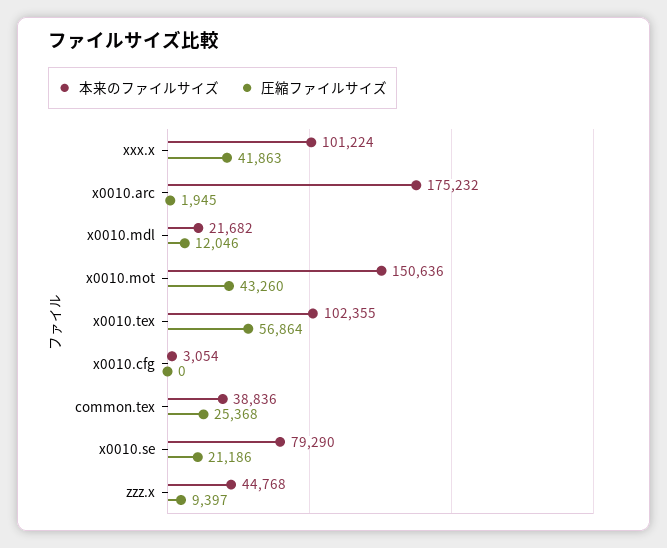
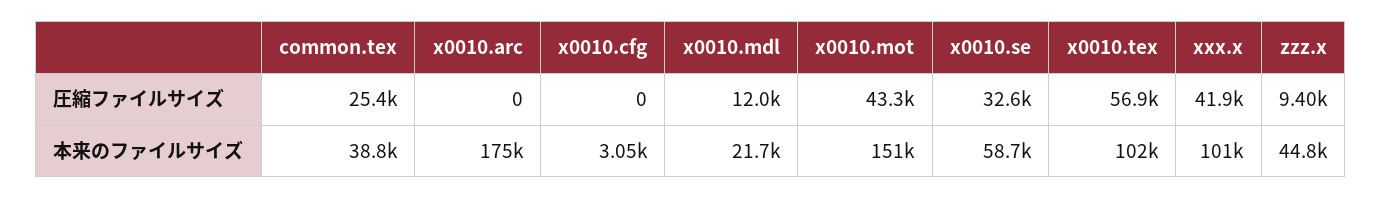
  {
    "本来のファイルサイズ": {
      "xxx.x": 101224,
      "x0010.arc": 175232,
      "x0010.mdl": 21682,
      "x0010.mot": 150636,
      "x0010.tex": 102355,
      "x0010.cfg": 3054,
      "common.tex": 38836,
-     "x0010.se": 79290,
+     "x0010.se": 58700,
      "zzz.x": 44768
    },
    "圧縮ファイルサイズ": {
      "xxx.x": 41863,
-     "x0010.arc": 1945,
+     "x0010.arc": 0,
      "x0010.mdl": 12046,
      "x0010.mot": 43260,
      "x0010.tex": 56864,
      "x0010.cfg": 0,
      "common.tex": 25368,
-     "x0010.se": 21186,
+     "x0010.se": 32600,
      "zzz.x": 9397
    }
  }

